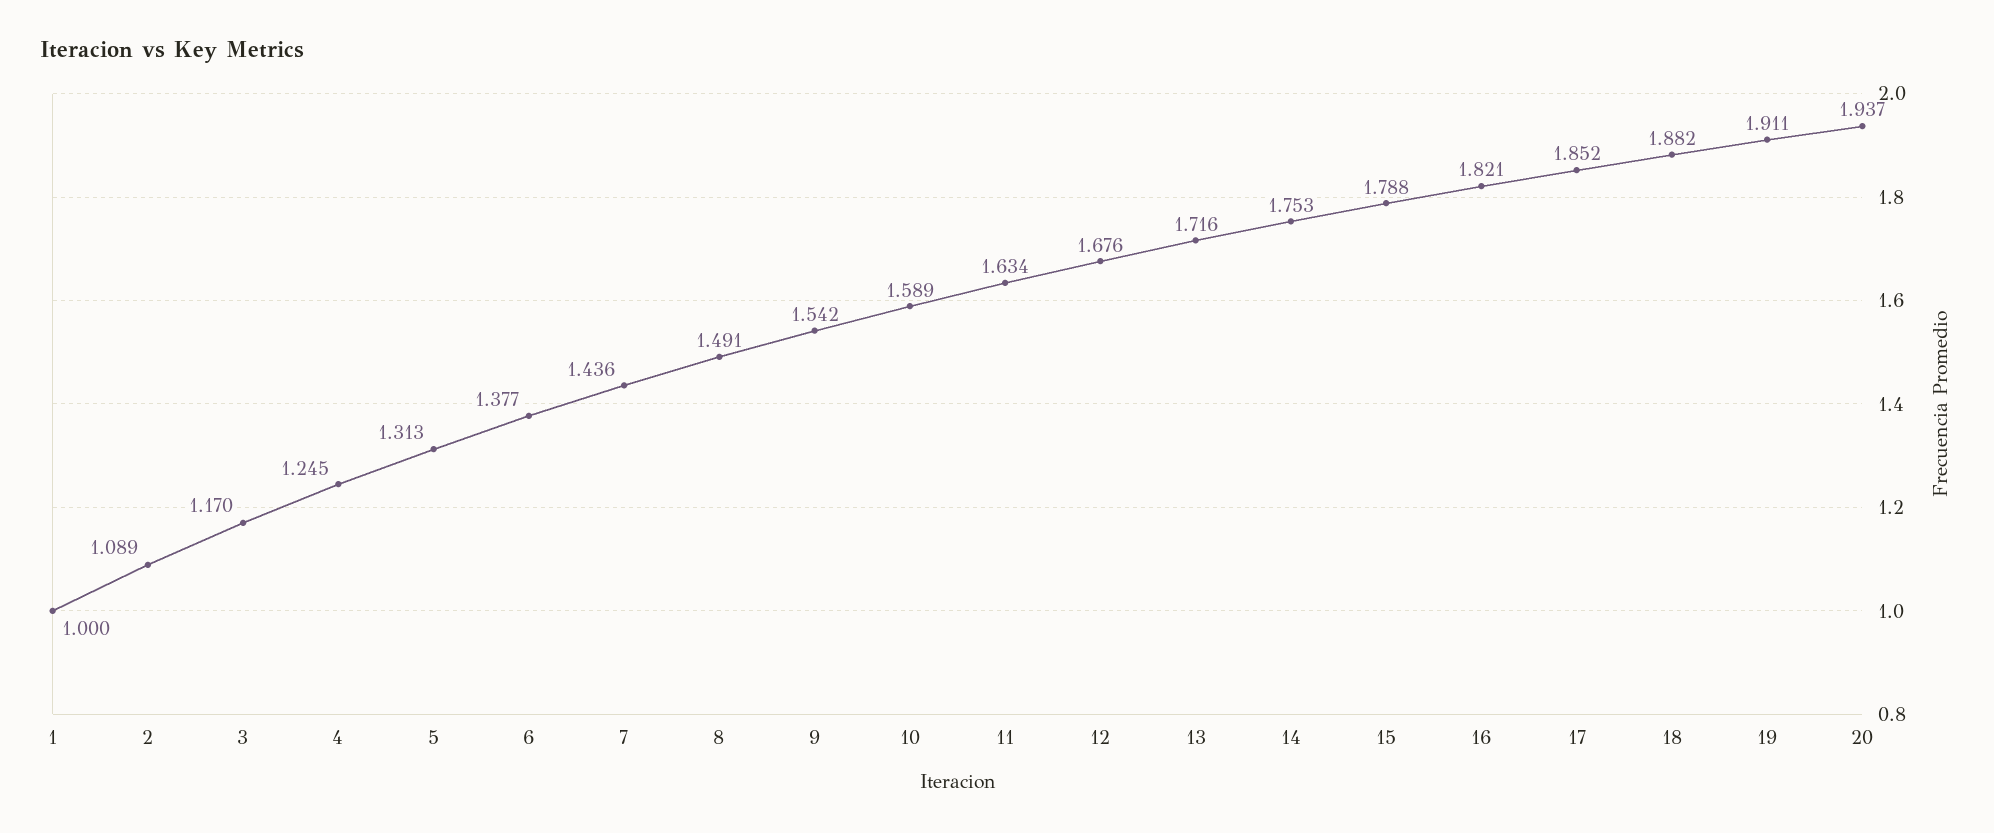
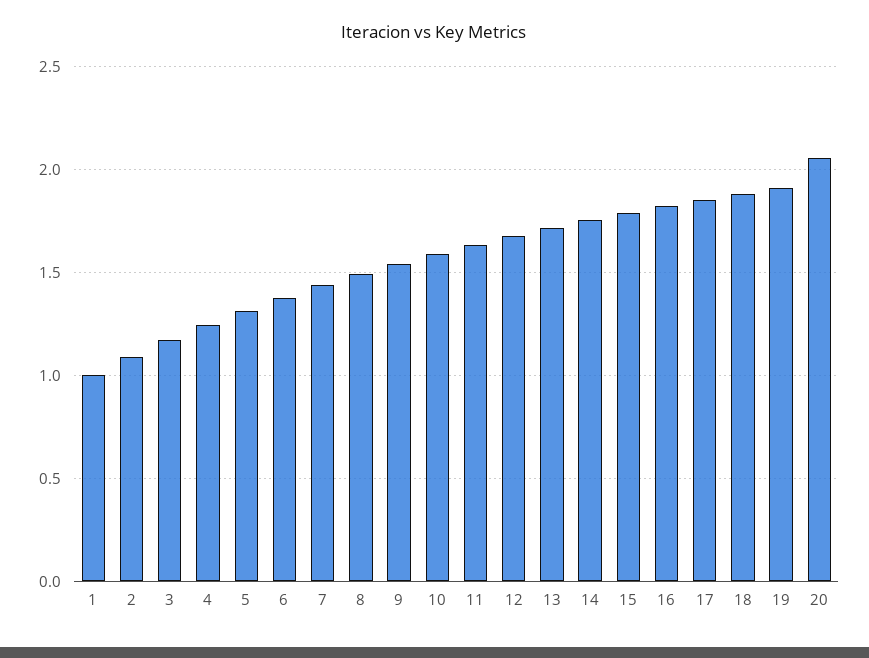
  {
    "1": 1,
    "2": 1.089,
    "3": 1.17,
    "4": 1.245,
    "5": 1.313,
    "6": 1.377,
    "7": 1.436,
    "8": 1.491,
    "9": 1.542,
    "10": 1.589,
    "11": 1.634,
    "12": 1.676,
    "13": 1.716,
    "14": 1.753,
    "15": 1.788,
    "16": 1.821,
    "17": 1.852,
    "18": 1.882,
    "19": 1.911,
-   "20": 1.937
+   "20": 2.05
  }

